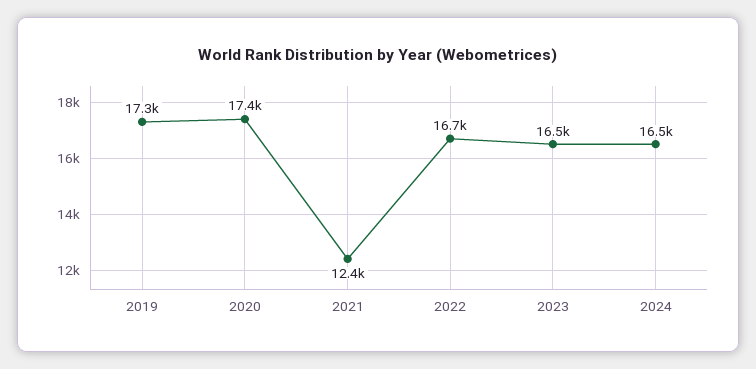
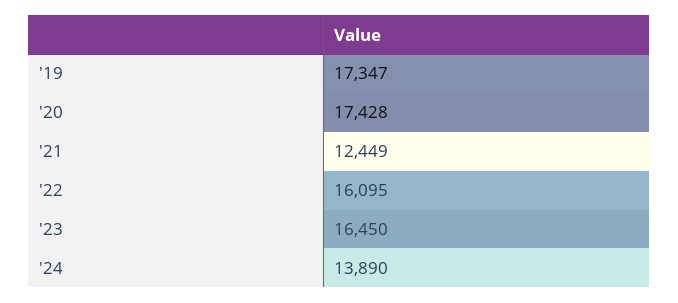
  {
    "2019": 17347,
    "2020": 17428,
    "2021": 12449,
-   "2022": 16700,
+   "2022": 16095,
    "2023": 16450,
-   "2024": 16500
+   "2024": 13890
  }

